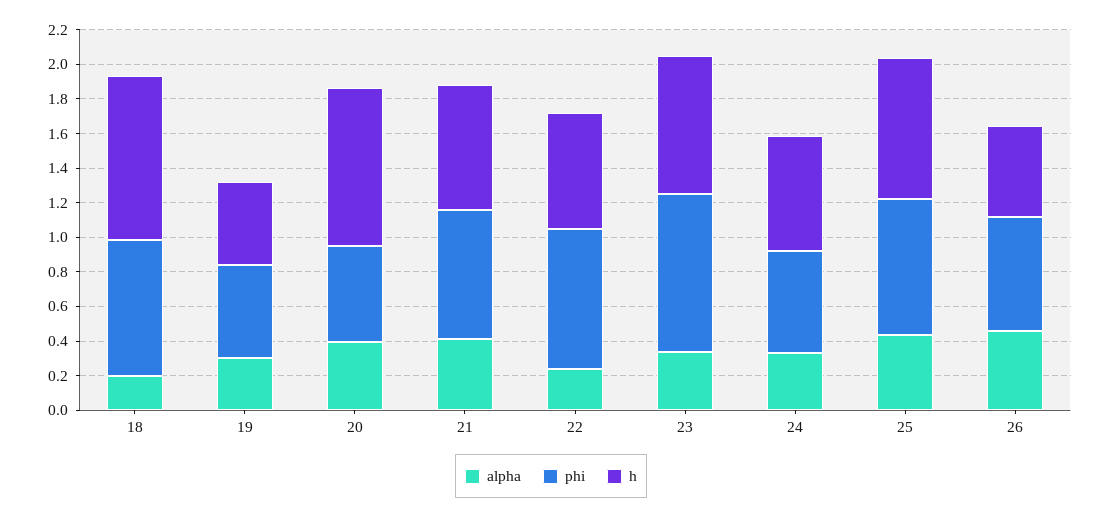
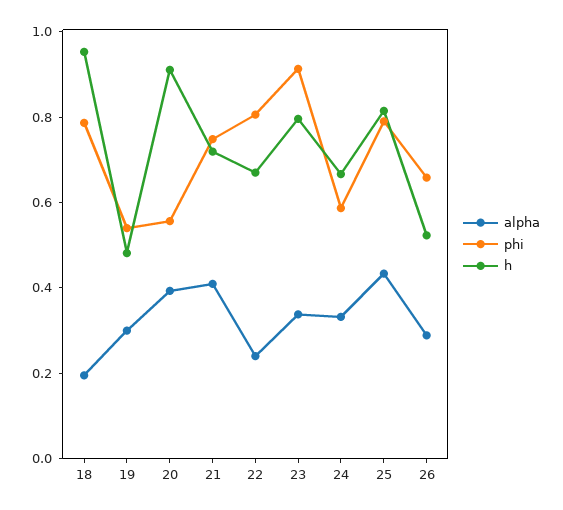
  {
    "alpha": {
      "18": 0.2,
      "19": 0.3,
      "20": 0.4,
      "21": 0.4,
      "22": 0.25,
      "23": 0.35,
      "24": 0.35,
      "25": 0.45,
-     "26": 0.45
+     "26": 0.3
    },
    "phi": {
      "18": 0.8,
      "19": 0.55,
      "20": 0.55,
      "21": 0.75,
      "22": 0.8,
      "23": 0.9,
      "24": 0.6,
      "25": 0.8,
      "26": 0.65
    },
    "h": {
      "18": 0.95,
      "19": 0.5,
      "20": 0.9,
      "21": 0.7,
      "22": 0.65,
      "23": 0.8,
      "24": 0.65,
      "25": 0.8,
      "26": 0.5
    }
  }

